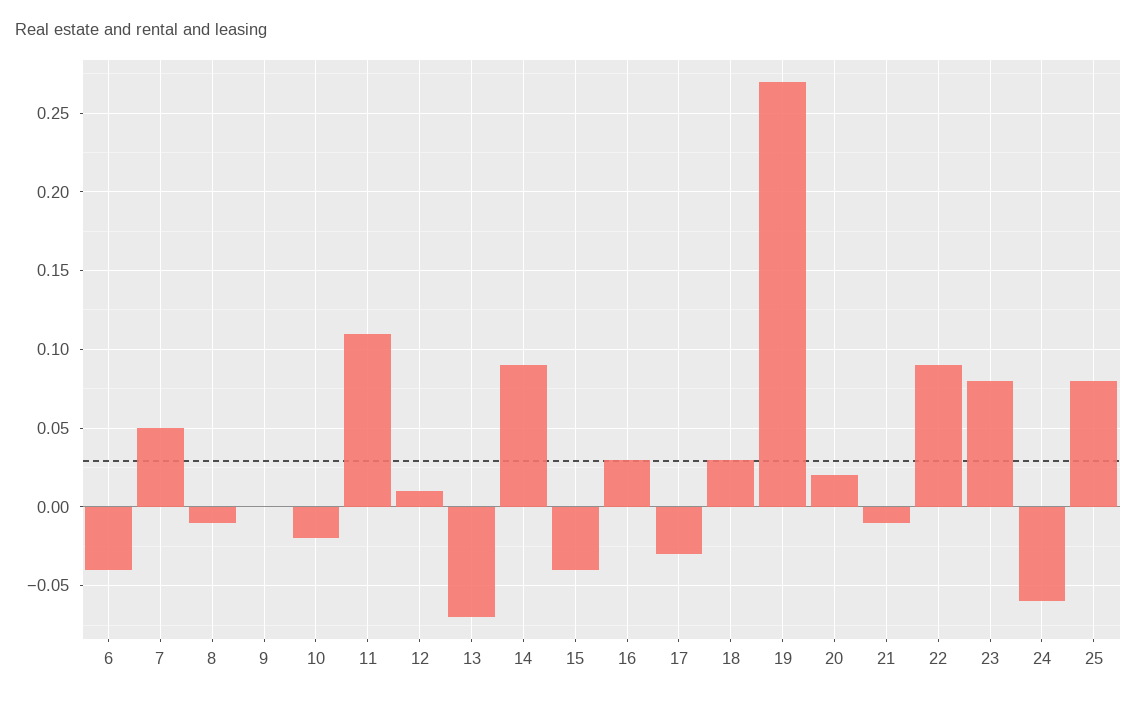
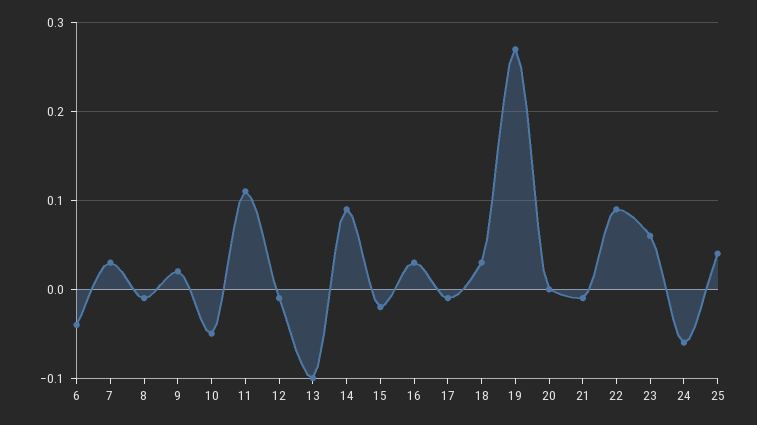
  {
    "6": -0.04,
-   "7": 0.05,
+   "7": 0.03,
    "8": -0.01,
-   "9": 0,
+   "9": 0.02,
-   "10": -0.02,
+   "10": -0.05,
    "11": 0.11,
-   "12": 0.01,
+   "12": -0.01,
-   "13": -0.07,
+   "13": -0.1,
    "14": 0.09,
-   "15": -0.04,
+   "15": -0.02,
    "16": 0.03,
-   "17": -0.03,
+   "17": -0.01,
    "18": 0.03,
    "19": 0.27,
-   "20": 0.02,
+   "20": 0,
    "21": -0.01,
    "22": 0.09,
-   "23": 0.08,
+   "23": 0.06,
    "24": -0.06,
-   "25": 0.08
+   "25": 0.04
  }

